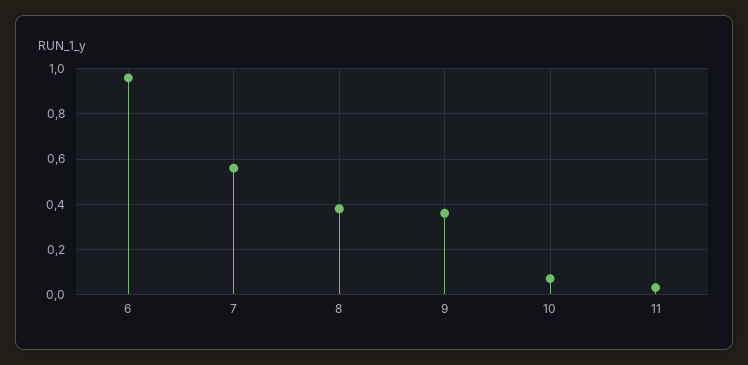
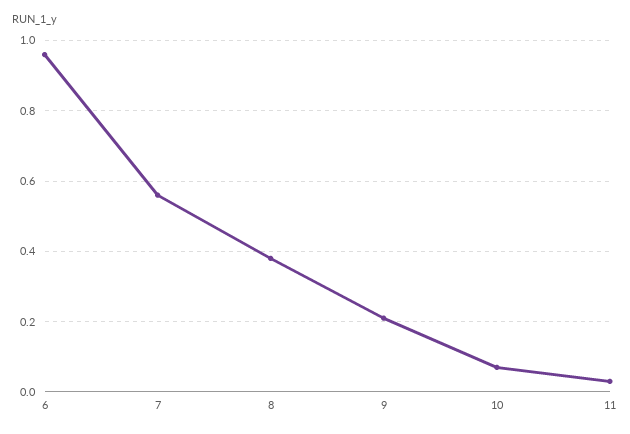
  {
    "6": 0.95,
    "7": 0.55,
    "8": 0.4,
-   "9": 0.35,
+   "9": 0.2,
    "10": 0.05,
    "11": 0.05
  }

